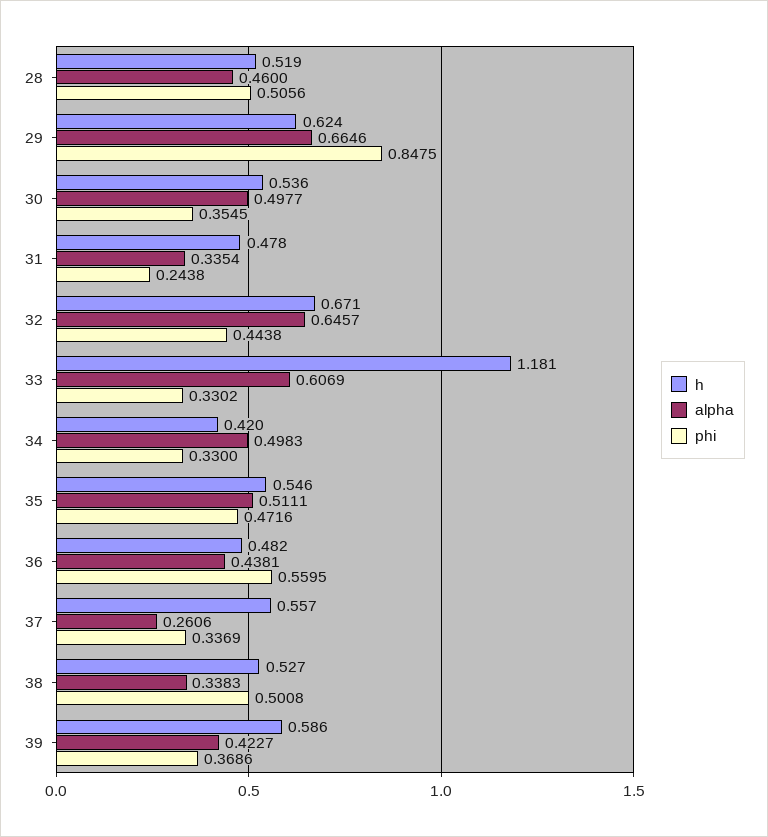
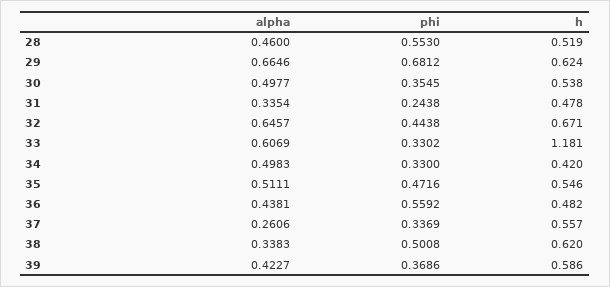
  {
    "h": {
      "28": 0.519,
      "29": 0.624,
-     "30": 0.536,
+     "30": 0.538,
      "31": 0.478,
      "32": 0.671,
      "33": 1.181,
      "34": 0.42,
      "35": 0.546,
      "36": 0.482,
      "37": 0.557,
-     "38": 0.527,
+     "38": 0.62,
      "39": 0.586
    },
    "alpha": {
      "28": 0.46,
      "29": 0.6646,
      "30": 0.4977,
      "31": 0.3354,
      "32": 0.6457,
      "33": 0.6069,
      "34": 0.4983,
      "35": 0.5111,
      "36": 0.4381,
      "37": 0.2606,
      "38": 0.3383,
      "39": 0.4227
    },
    "phi": {
-     "28": 0.5056,
+     "28": 0.553,
-     "29": 0.8475,
+     "29": 0.6812,
      "30": 0.3545,
      "31": 0.2438,
      "32": 0.4438,
      "33": 0.3302,
      "34": 0.33,
      "35": 0.4716,
-     "36": 0.5595,
+     "36": 0.5592,
      "37": 0.3369,
      "38": 0.5008,
      "39": 0.3686
    }
  }

